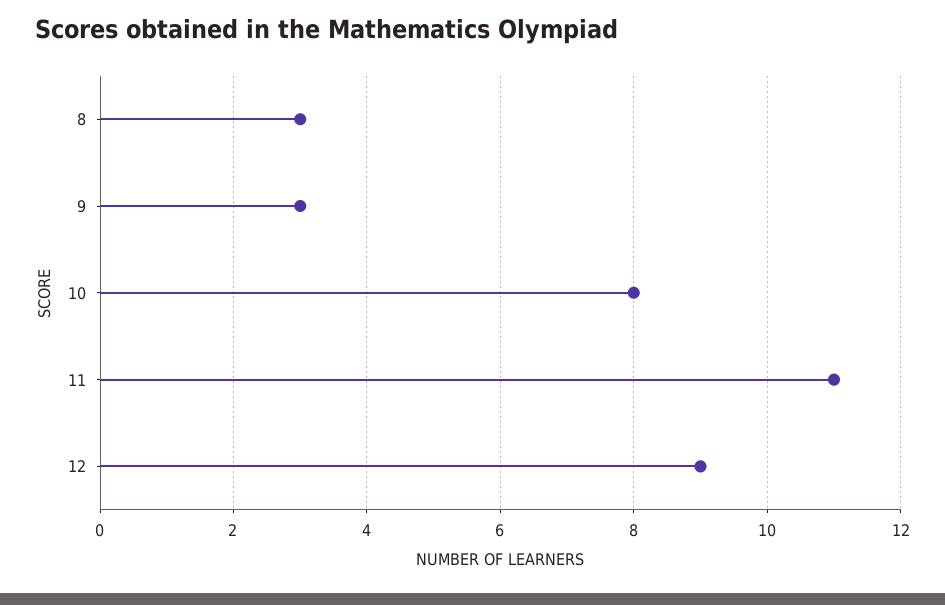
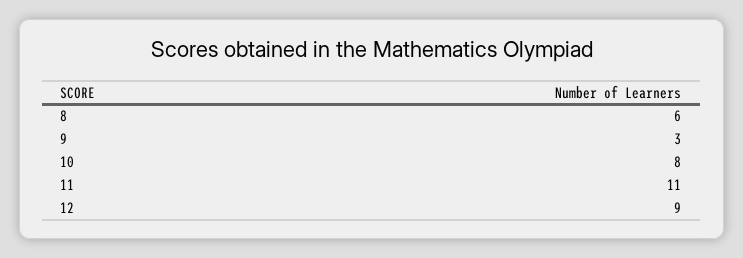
  {
-   "8": 3,
+   "8": 6,
    "9": 3,
    "10": 8,
    "11": 11,
    "12": 9
  }

